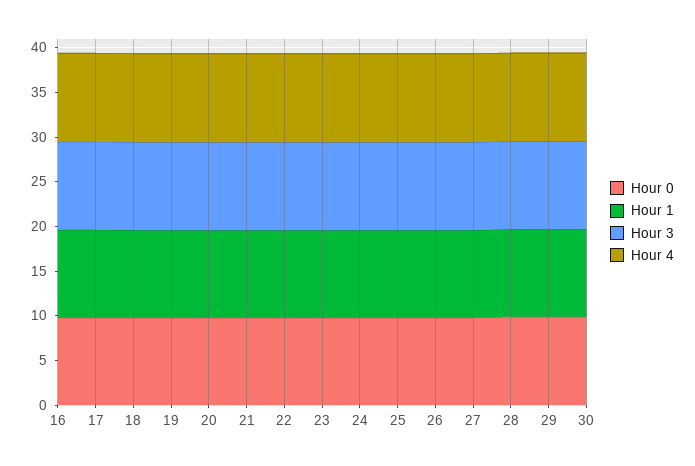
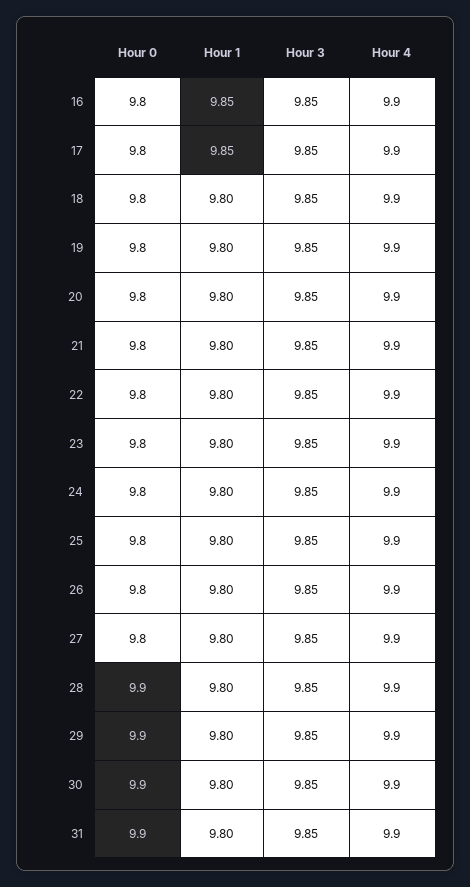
  {
    "Hour 0": {
      "16": 9.8,
      "17": 9.8,
      "18": 9.8,
      "19": 9.8,
      "20": 9.8,
      "21": 9.8,
      "22": 9.8,
      "23": 9.8,
      "24": 9.8,
      "25": 9.8,
      "26": 9.8,
      "27": 9.8,
      "28": 9.9,
      "29": 9.9,
-     "30": 9.9
+     "30": 9.9,
+     "31": 9.9
    },
    "Hour 1": {
      "16": 9.85,
      "17": 9.85,
      "18": 9.8,
      "19": 9.8,
      "20": 9.8,
      "21": 9.8,
      "22": 9.8,
      "23": 9.8,
      "24": 9.8,
      "25": 9.8,
      "26": 9.8,
      "27": 9.8,
      "28": 9.8,
      "29": 9.8,
-     "30": 9.8
+     "30": 9.8,
+     "31": 9.8
    },
    "Hour 3": {
      "16": 9.85,
      "17": 9.85,
      "18": 9.85,
      "19": 9.85,
      "20": 9.85,
      "21": 9.85,
      "22": 9.85,
      "23": 9.85,
      "24": 9.85,
      "25": 9.85,
      "26": 9.85,
      "27": 9.85,
      "28": 9.85,
      "29": 9.85,
-     "30": 9.85
+     "30": 9.85,
+     "31": 9.85
    },
    "Hour 4": {
      "16": 9.9,
      "17": 9.9,
      "18": 9.9,
      "19": 9.9,
      "20": 9.9,
      "21": 9.9,
      "22": 9.9,
      "23": 9.9,
      "24": 9.9,
      "25": 9.9,
      "26": 9.9,
      "27": 9.9,
      "28": 9.9,
      "29": 9.9,
-     "30": 9.9
+     "30": 9.9,
+     "31": 9.9
    }
  }

